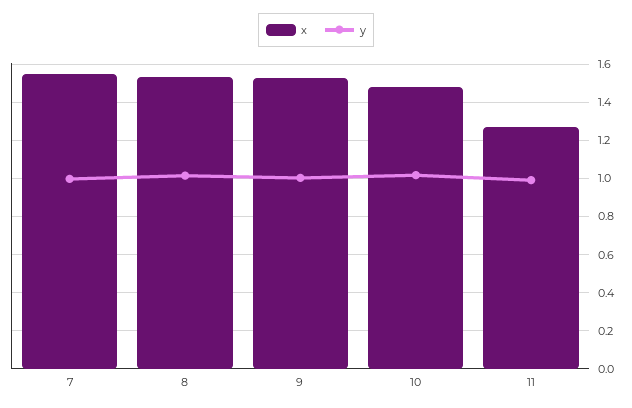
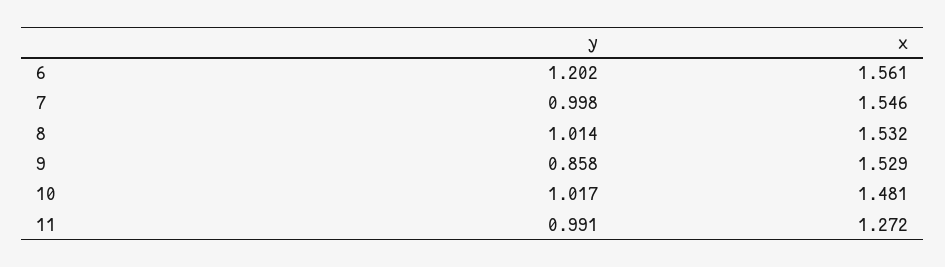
  {
    "x": {
      "7": 1.546,
      "8": 1.532,
      "9": 1.529,
      "10": 1.481,
-     "11": 1.272
+     "11": 1.272,
+     "6": 1.561
    },
    "y": {
      "7": 0.998,
      "8": 1.014,
-     "9": 1,
+     "9": 0.858,
      "10": 1.017,
-     "11": 0.991
+     "11": 0.991,
+     "6": 1.202
    }
  }

